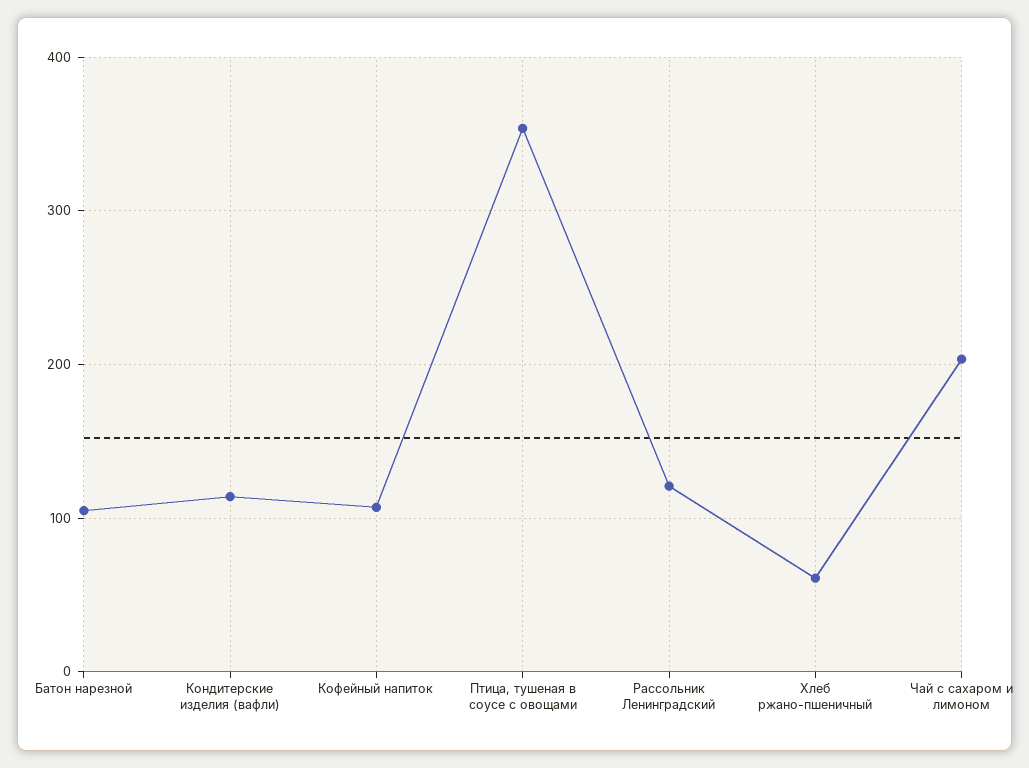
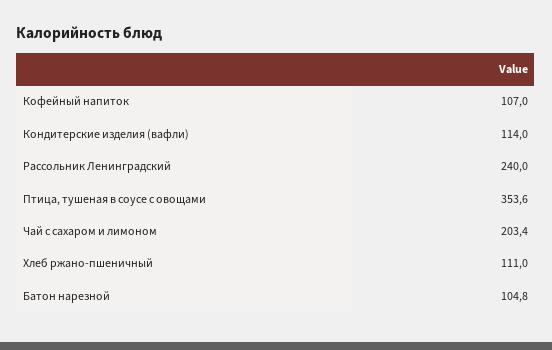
  {
    "Батон нарезной": 104.8,
    "Кондитерские изделия (вафли)": 114,
    "Кофейный напиток": 107,
    "Птица, тушеная в соусе с овощами": 353.6,
-   "Рассольник Ленинградский": 120,
+   "Рассольник Ленинградский": 240,
-   "Хлеб ржано-пшеничный": 60,
+   "Хлеб ржано-пшеничный": 111,
    "Чай с сахаром и лимоном": 203.4
  }

